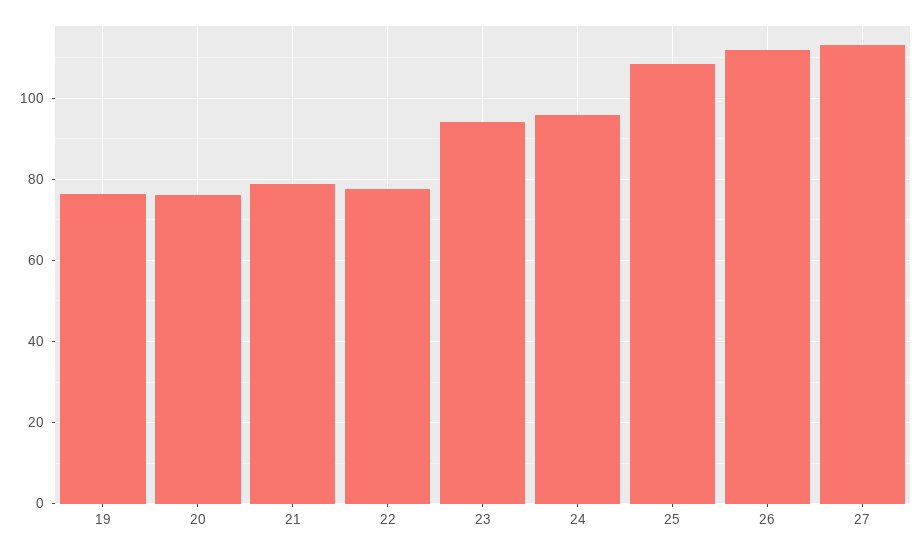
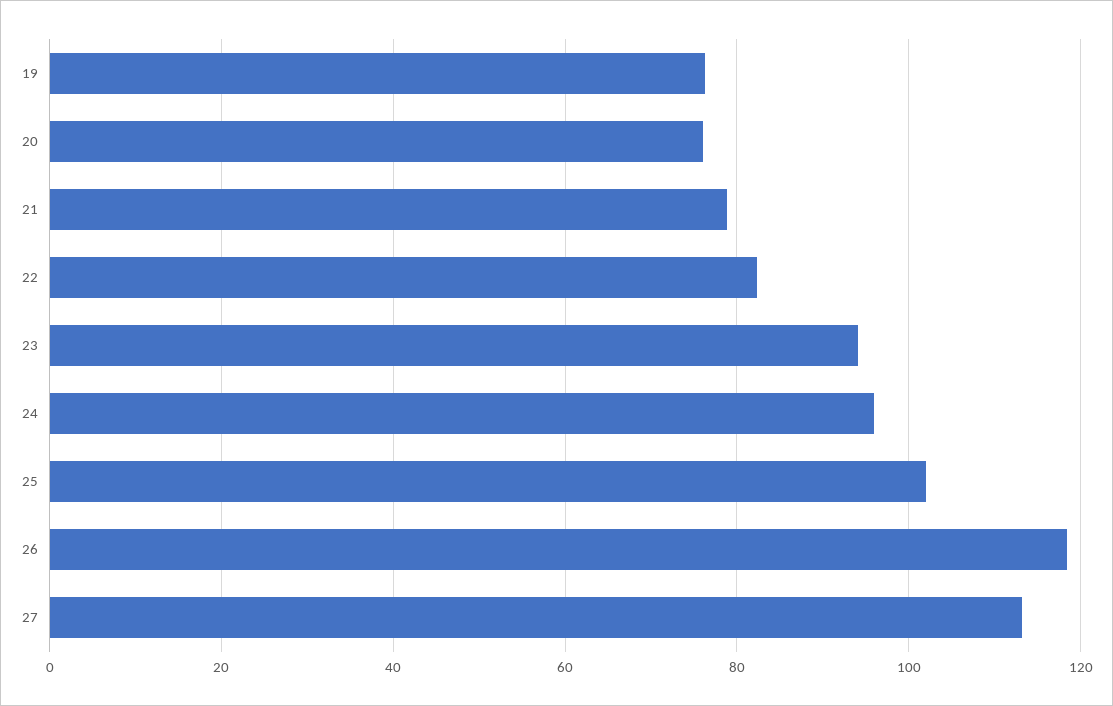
  {
    "19": 76,
    "20": 76,
    "21": 78,
-   "22": 78,
+   "22": 82,
    "23": 94,
    "24": 96,
-   "25": 108,
+   "25": 102,
-   "26": 112,
+   "26": 118,
    "27": 114
  }

